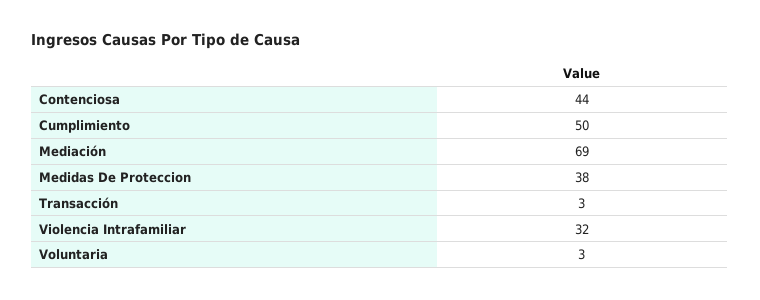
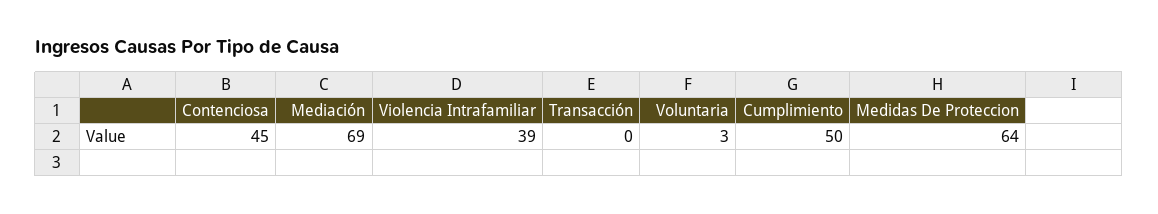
  {
-   "Contenciosa": 44,
+   "Contenciosa": 45,
    "Cumplimiento": 50,
    "Mediación": 69,
-   "Medidas De Proteccion": 38,
+   "Medidas De Proteccion": 64,
-   "Transacción": 3,
+   "Transacción": 0,
-   "Violencia Intrafamiliar": 32,
+   "Violencia Intrafamiliar": 39,
    "Voluntaria": 3
  }

